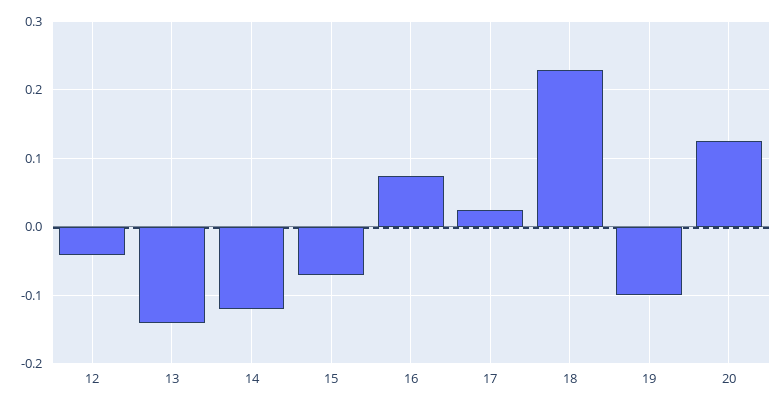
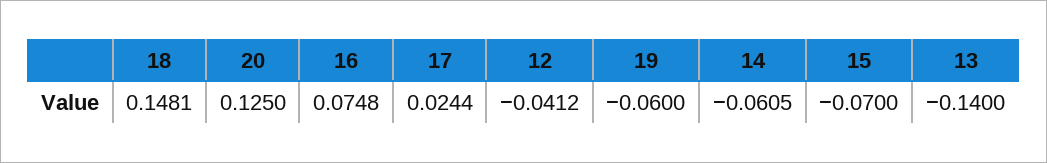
  {
    "12": -0.0412,
    "13": -0.14,
-   "14": -0.12,
+   "14": -0.0605,
    "15": -0.07,
    "16": 0.0748,
    "17": 0.0244,
-   "18": 0.23,
+   "18": 0.1481,
-   "19": -0.1,
+   "19": -0.06,
    "20": 0.125
  }

